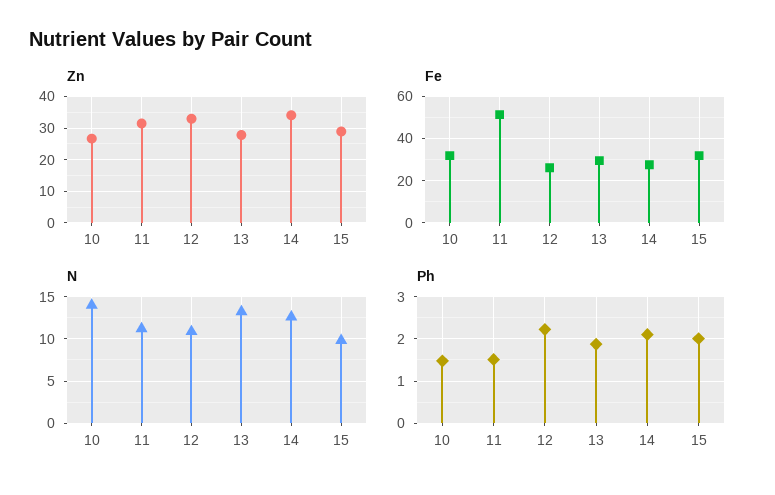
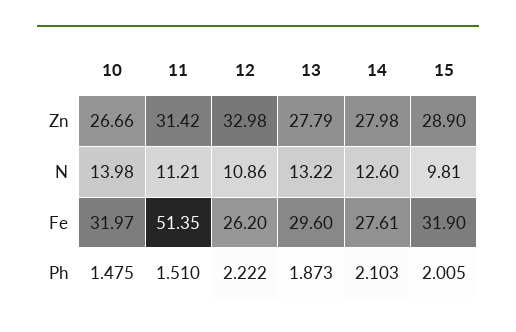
  {
    "Zn": {
      "10": 26.66,
      "11": 31.42,
      "12": 32.98,
      "13": 27.79,
-     "14": 34,
+     "14": 27.98,
      "15": 28.9
    },
    "Fe": {
      "10": 31.97,
      "11": 51.35,
      "12": 26.2,
      "13": 29.6,
      "14": 27.61,
      "15": 31.9
    },
    "N": {
      "10": 13.98,
      "11": 11.21,
      "12": 10.86,
      "13": 13.22,
      "14": 12.6,
      "15": 9.81
    },
    "Ph": {
      "10": 1.475,
      "11": 1.51,
      "12": 2.222,
      "13": 1.873,
      "14": 2.103,
      "15": 2.005
    }
  }

